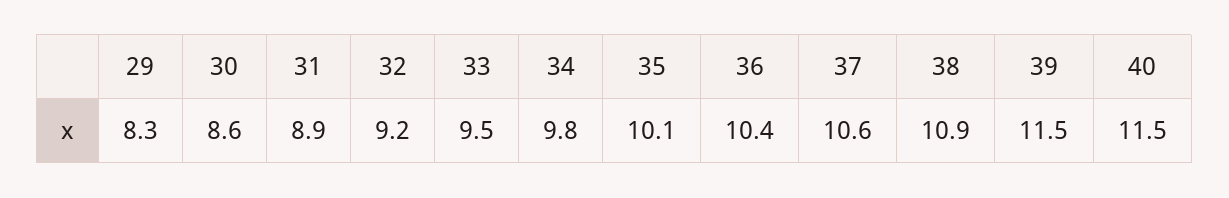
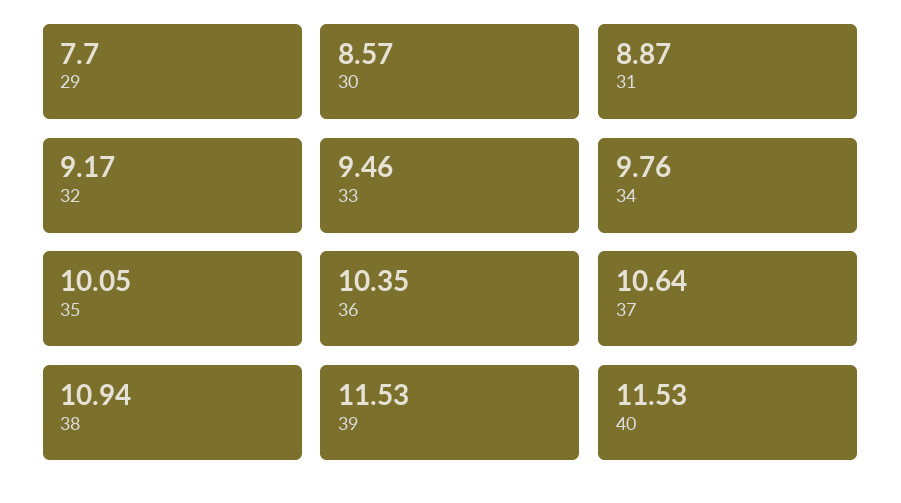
  {
-   "29": 8.3,
+   "29": 7.7,
    "30": 8.57,
    "31": 8.87,
    "32": 9.17,
    "33": 9.46,
    "34": 9.76,
    "35": 10.05,
    "36": 10.35,
    "37": 10.64,
    "38": 10.94,
    "39": 11.53,
    "40": 11.53
  }

